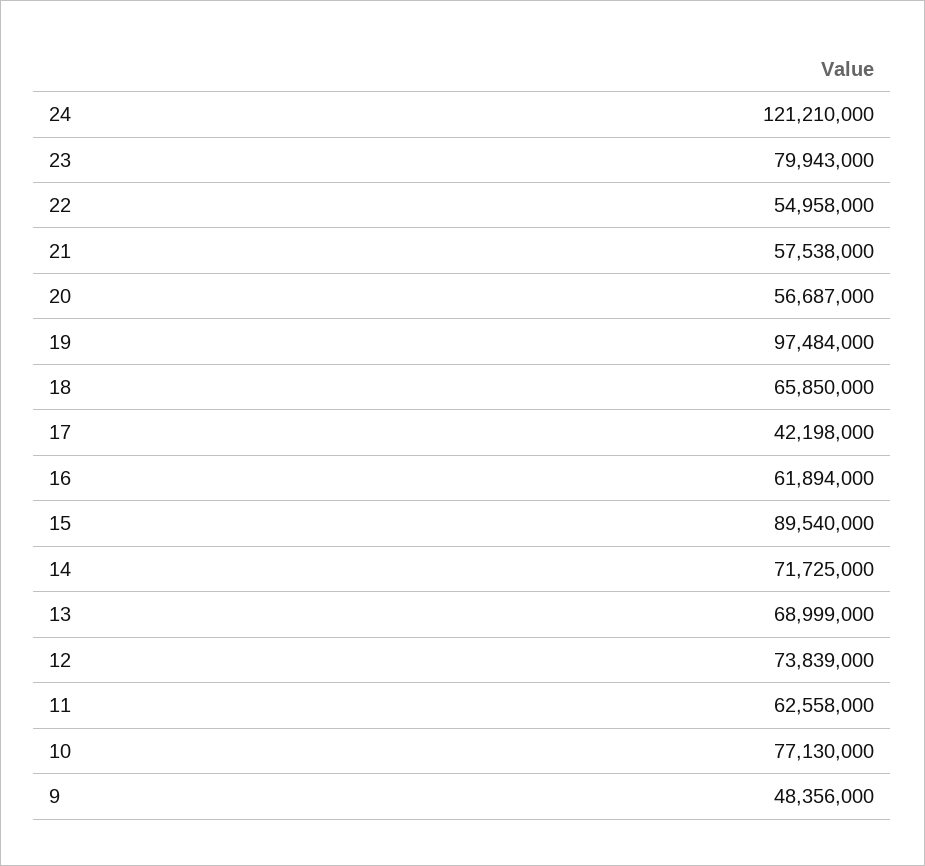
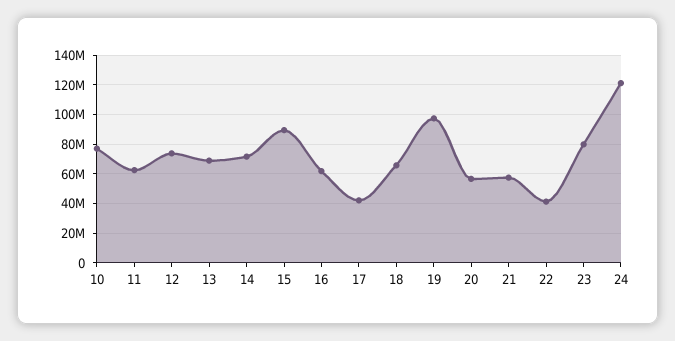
  {
    "24": 121210000,
    "23": 79943000,
-   "22": 54958000,
+   "22": 40000000,
    "21": 57538000,
    "20": 56687000,
    "19": 97484000,
    "18": 65850000,
    "17": 42198000,
    "16": 61894000,
    "15": 89540000,
    "14": 71725000,
    "13": 68999000,
    "12": 73839000,
    "11": 62558000,
-   "10": 77130000,
+   "10": 77130000
-   "9": 48356000
  }

